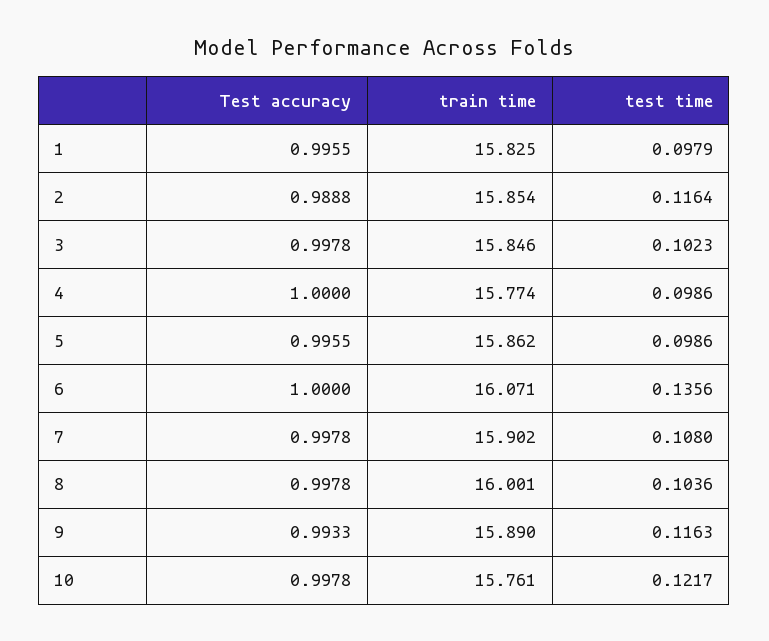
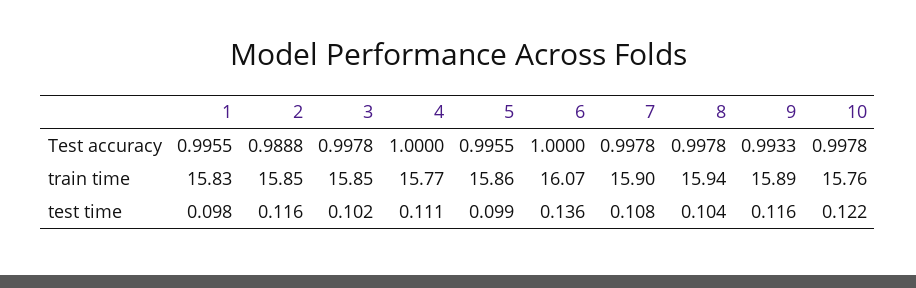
  {
    "Test accuracy": {
      "1": 0.9955,
      "2": 0.9888,
      "3": 0.9978,
      "4": 1,
      "5": 0.9955,
      "6": 1,
      "7": 0.9978,
      "8": 0.9978,
      "9": 0.9933,
      "10": 0.9978
    },
    "train time": {
      "1": 15.825,
      "2": 15.854,
      "3": 15.846,
      "4": 15.774,
      "5": 15.862,
      "6": 16.071,
      "7": 15.902,
-     "8": 16.001,
+     "8": 15.94,
      "9": 15.89,
      "10": 15.761
    },
    "test time": {
      "1": 0.0979,
      "2": 0.1164,
      "3": 0.1023,
-     "4": 0.0986,
+     "4": 0.111,
      "5": 0.0986,
      "6": 0.1356,
      "7": 0.108,
      "8": 0.1036,
      "9": 0.1163,
      "10": 0.1217
    }
  }

